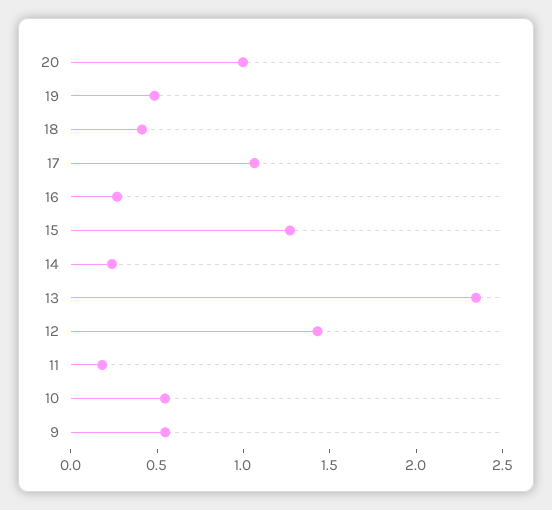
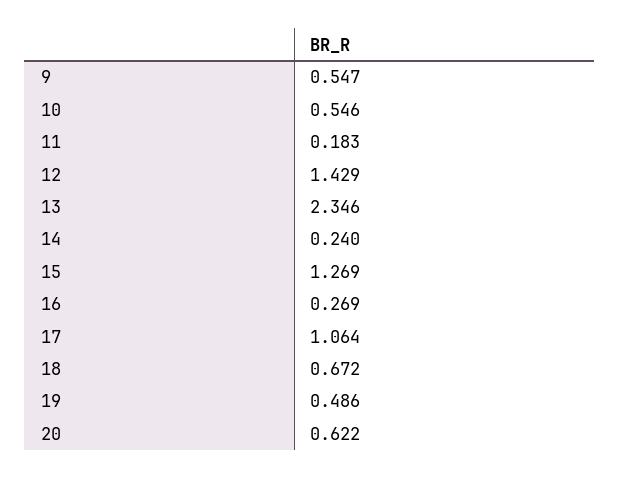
  {
-   "20": 1,
+   "20": 0.622,
    "19": 0.486,
-   "18": 0.4,
+   "18": 0.672,
    "17": 1.064,
    "16": 0.269,
    "15": 1.269,
    "14": 0.24,
    "13": 2.346,
    "12": 1.429,
    "11": 0.183,
    "10": 0.546,
    "9": 0.547
  }

